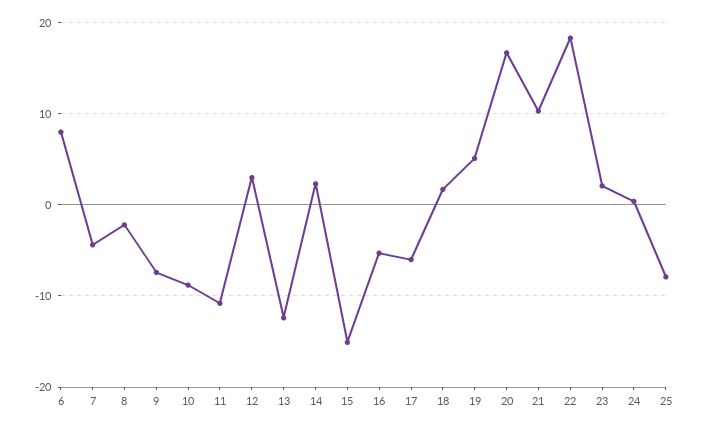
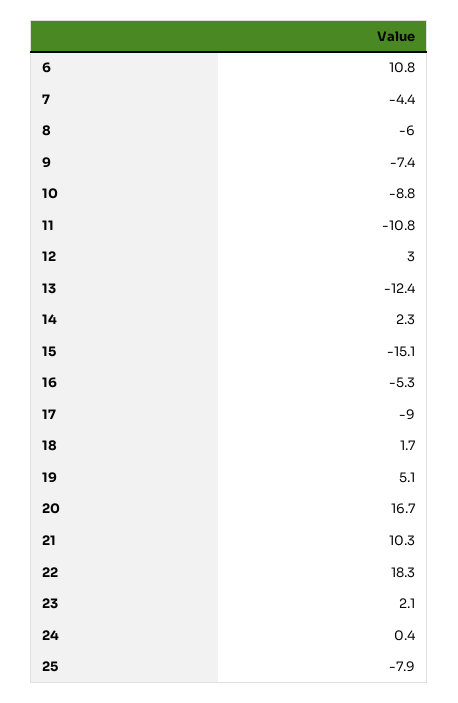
  {
-   "6": 8,
+   "6": 10.8,
    "7": -4.4,
-   "8": -2,
+   "8": -6,
    "9": -7.4,
    "10": -8.8,
    "11": -10.8,
    "12": 3,
    "13": -12.4,
    "14": 2.3,
    "15": -15.1,
    "16": -5.3,
-   "17": -6,
+   "17": -9,
    "18": 1.7,
    "19": 5.1,
    "20": 16.7,
    "21": 10.3,
    "22": 18.3,
    "23": 2.1,
    "24": 0.4,
    "25": -7.9
  }

